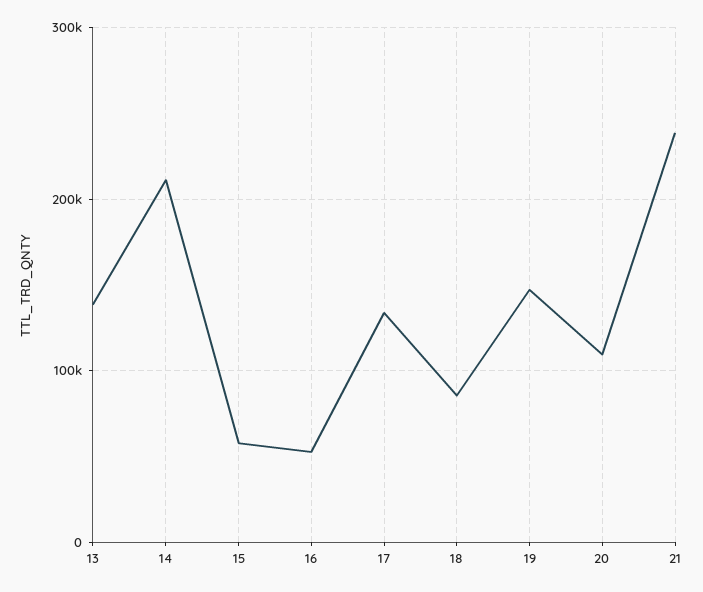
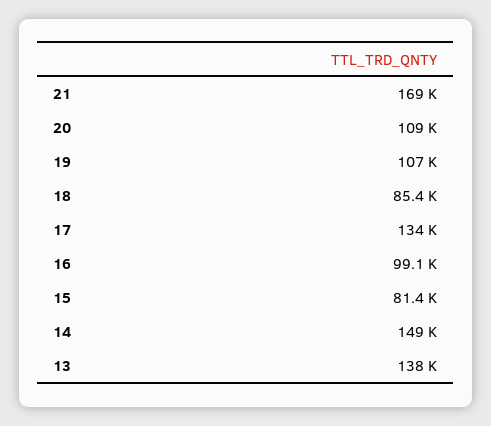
  {
    "13": 138000,
-   "14": 210000,
+   "14": 149000,
-   "15": 60000,
+   "15": 81400,
-   "16": 50000,
+   "16": 99100,
    "17": 134000,
    "18": 85400,
-   "19": 150000,
+   "19": 107000,
    "20": 109000,
-   "21": 240000
+   "21": 169000
  }

